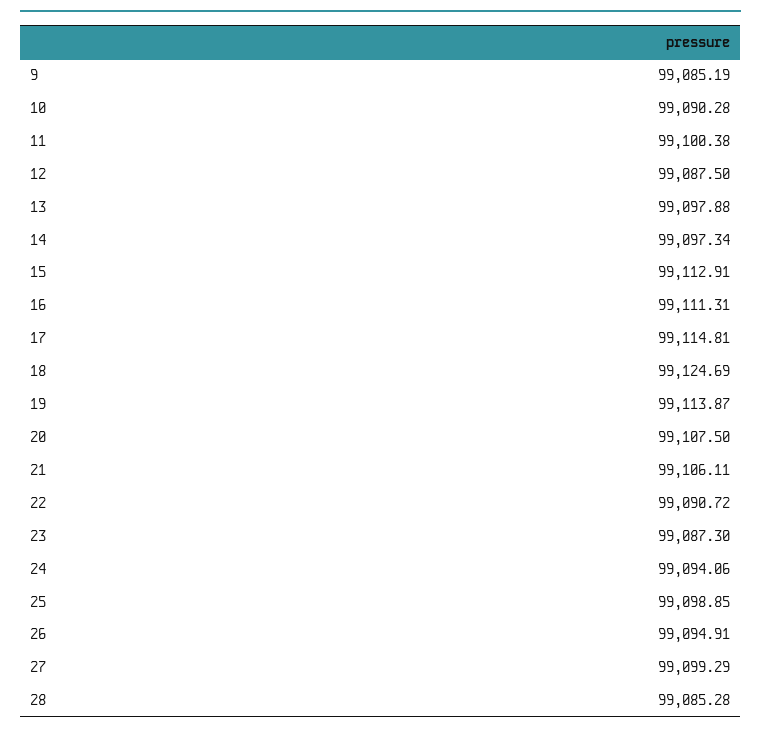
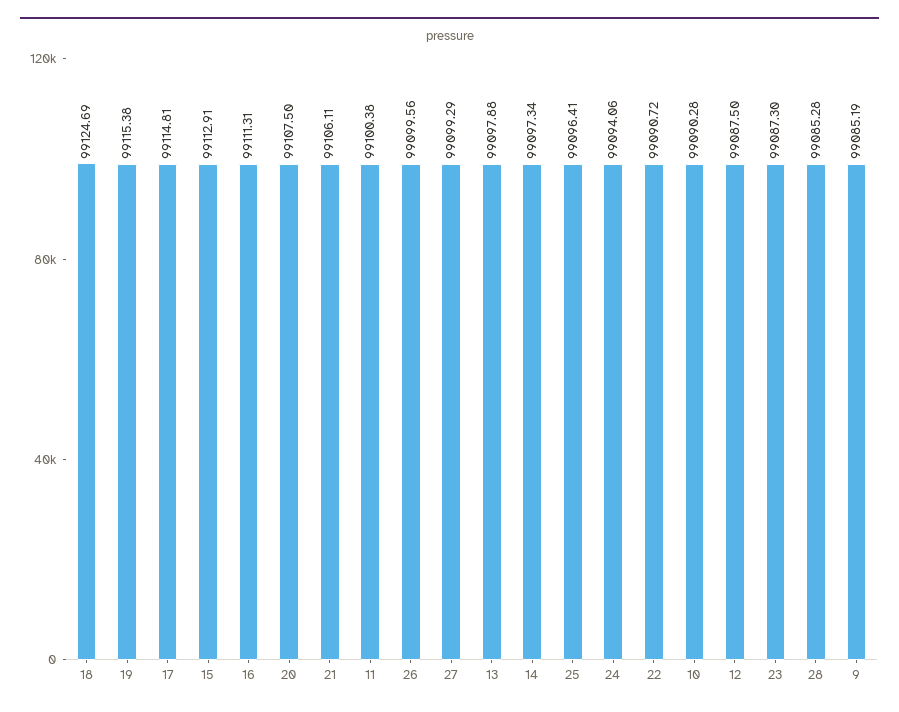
  {
    "9": 99085.19,
    "10": 99090.28,
    "11": 99100.38,
    "12": 99087.5,
    "13": 99097.88,
    "14": 99097.34,
    "15": 99112.91,
    "16": 99111.31,
    "17": 99114.81,
    "18": 99124.69,
-   "19": 99113.87,
+   "19": 99115.38,
    "20": 99107.5,
    "21": 99106.11,
    "22": 99090.72,
    "23": 99087.3,
    "24": 99094.06,
-   "25": 99098.85,
+   "25": 99096.41,
-   "26": 99094.91,
+   "26": 99099.56,
    "27": 99099.29,
    "28": 99085.28
  }

